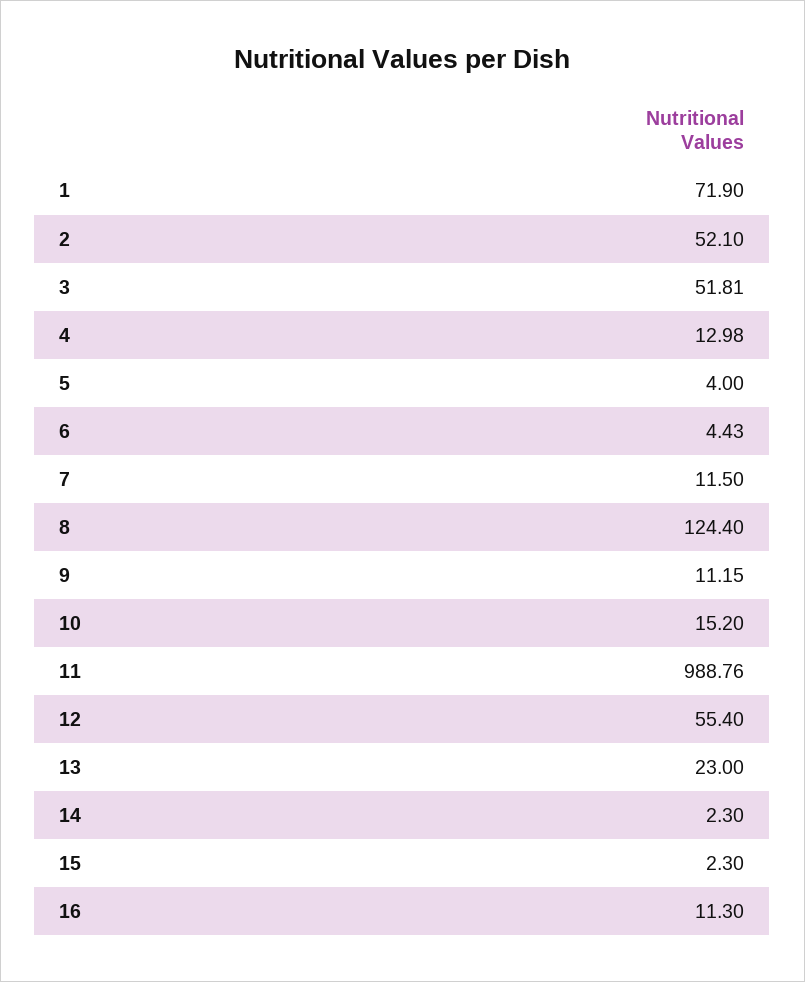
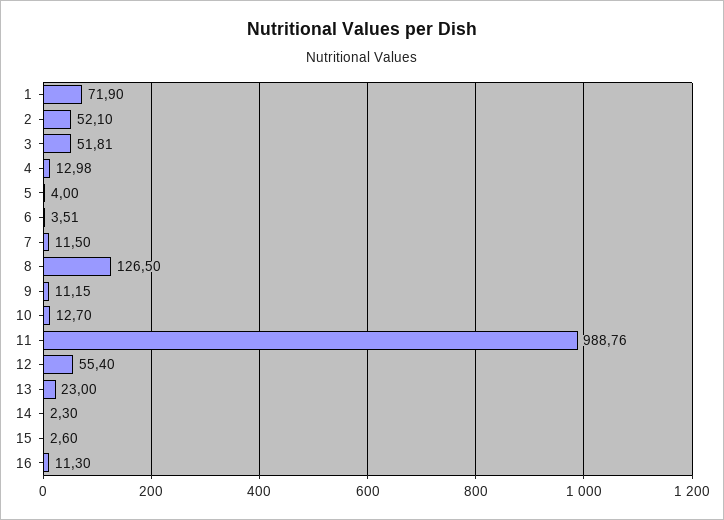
  {
    "1": 71.9,
    "2": 52.1,
    "3": 51.81,
    "4": 12.98,
    "5": 4,
-   "6": 4.43,
+   "6": 3.51,
    "7": 11.5,
-   "8": 124.4,
+   "8": 126.5,
    "9": 11.15,
-   "10": 15.2,
+   "10": 12.7,
    "11": 988.76,
    "12": 55.4,
    "13": 23,
    "14": 2.3,
-   "15": 2.3,
+   "15": 2.6,
    "16": 11.3
  }

